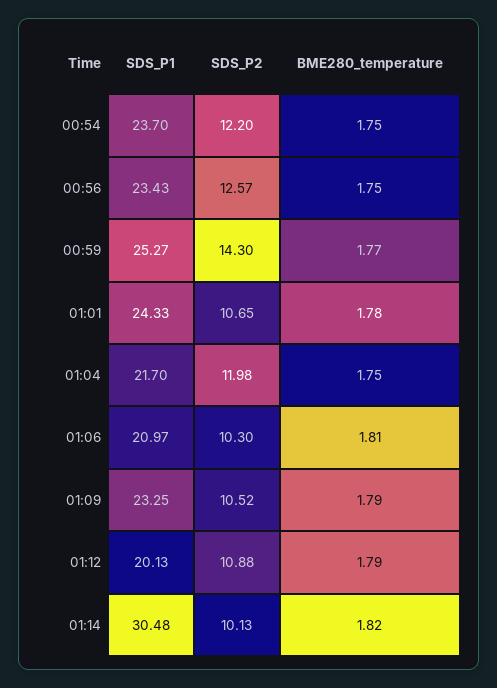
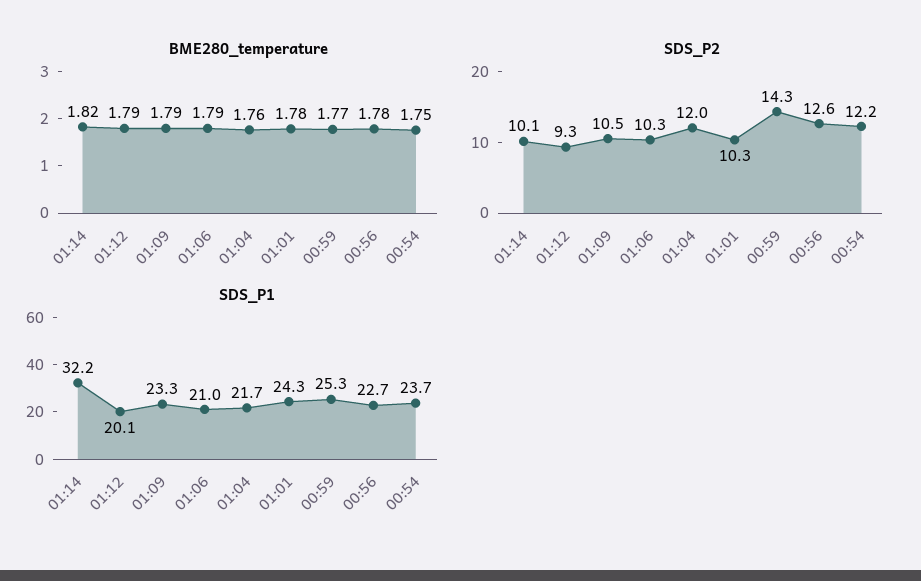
  {
    "SDS_P1": {
      "00:54": 23.7,
-     "00:56": 23.43,
+     "00:56": 22.7,
      "00:59": 25.27,
      "01:01": 24.33,
      "01:04": 21.7,
      "01:06": 20.97,
      "01:09": 23.25,
      "01:12": 20.13,
-     "01:14": 30.48
+     "01:14": 32.2
    },
    "SDS_P2": {
      "00:54": 12.2,
      "00:56": 12.57,
      "00:59": 14.3,
-     "01:01": 10.65,
+     "01:01": 10.3,
      "01:04": 11.98,
      "01:06": 10.3,
      "01:09": 10.52,
-     "01:12": 10.88,
+     "01:12": 9.3,
      "01:14": 10.13
    },
    "BME280_temperature": {
      "00:54": 1.75,
-     "00:56": 1.75,
+     "00:56": 1.78,
      "00:59": 1.77,
      "01:01": 1.78,
-     "01:04": 1.75,
+     "01:04": 1.76,
-     "01:06": 1.81,
+     "01:06": 1.79,
      "01:09": 1.79,
      "01:12": 1.79,
      "01:14": 1.82
    }
  }

